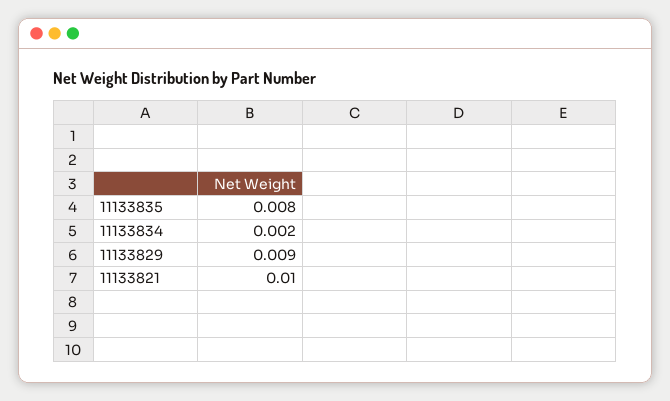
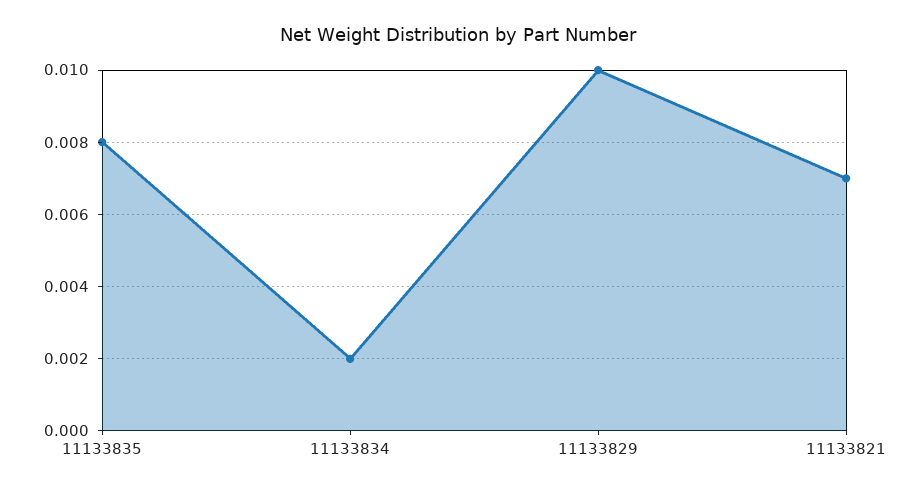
  {
    "11133835": 0.008,
    "11133834": 0.002,
-   "11133829": 0.009,
+   "11133829": 0.01,
-   "11133821": 0.01
+   "11133821": 0.007
  }

